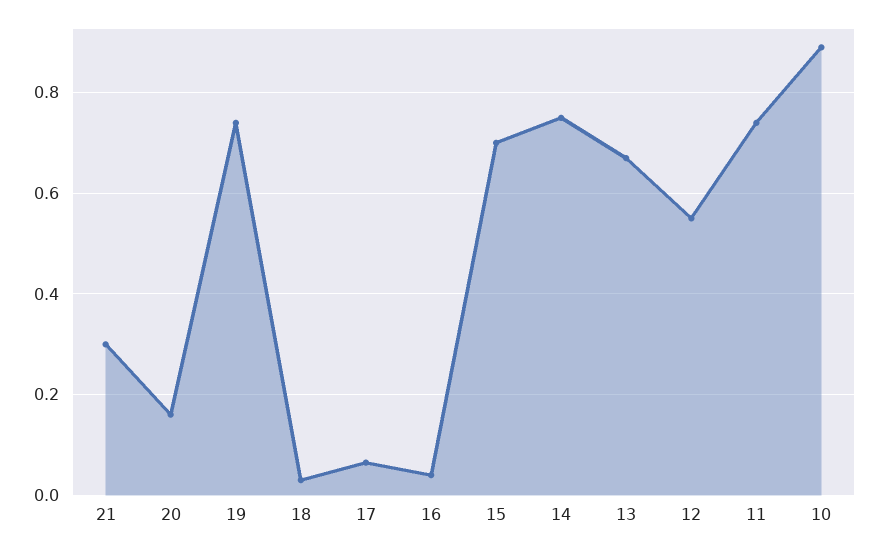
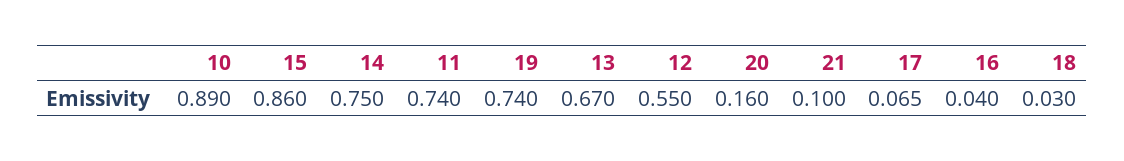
  {
-   "21": 0.3,
+   "21": 0.1,
    "20": 0.16,
    "19": 0.74,
    "18": 0.03,
    "17": 0.065,
    "16": 0.04,
-   "15": 0.7,
+   "15": 0.86,
    "14": 0.75,
    "13": 0.67,
    "12": 0.55,
    "11": 0.74,
    "10": 0.89
  }

